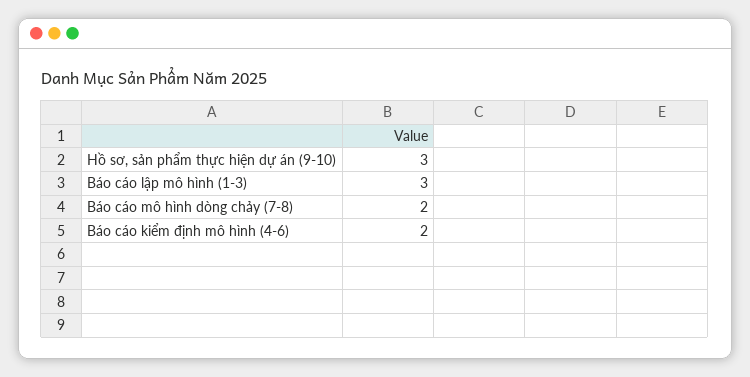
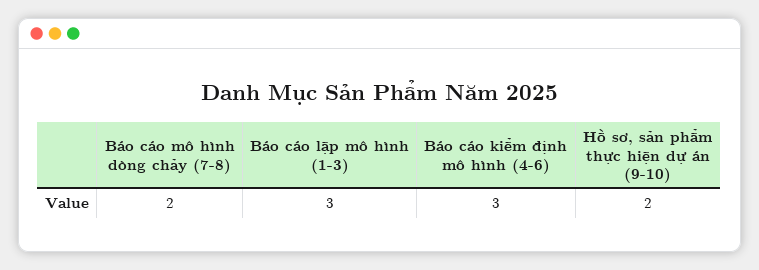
  {
-   "Hồ sơ, sản phẩm thực hiện dự án (9-10)": 3,
+   "Hồ sơ, sản phẩm thực hiện dự án (9-10)": 2,
    "Báo cáo lập mô hình (1-3)": 3,
    "Báo cáo mô hình dòng chảy (7-8)": 2,
-   "Báo cáo kiểm định mô hình (4-6)": 2
+   "Báo cáo kiểm định mô hình (4-6)": 3
  }

